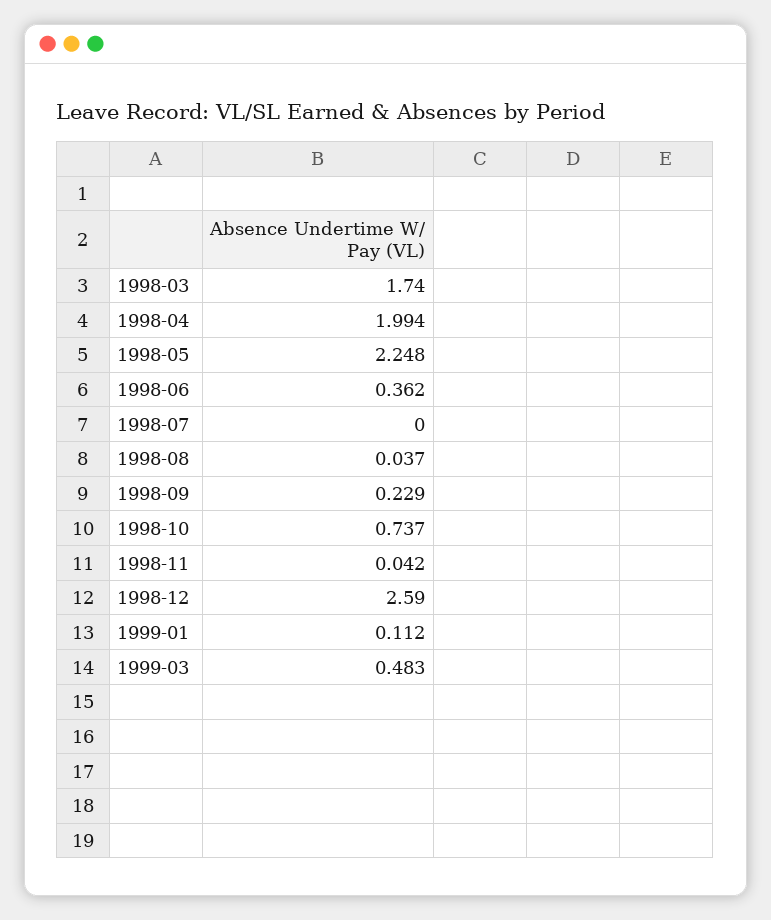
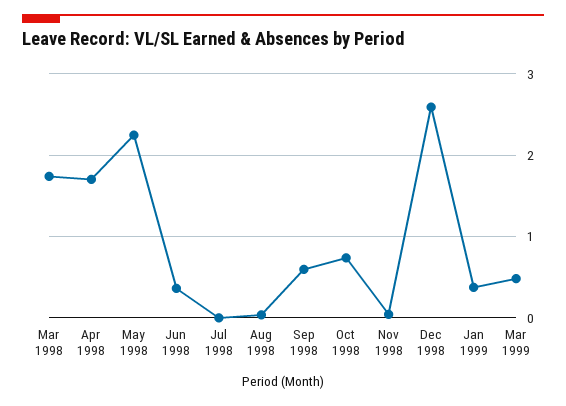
  {
    "1998-03": 1.74,
-   "1998-04": 1.994,
+   "1998-04": 1.7,
    "1998-05": 2.248,
    "1998-06": 0.362,
    "1998-07": 0,
    "1998-08": 0.037,
-   "1998-09": 0.229,
+   "1998-09": 0.6,
    "1998-10": 0.737,
    "1998-11": 0.042,
    "1998-12": 2.59,
-   "1999-01": 0.112,
+   "1999-01": 0.4,
    "1999-03": 0.483
  }

